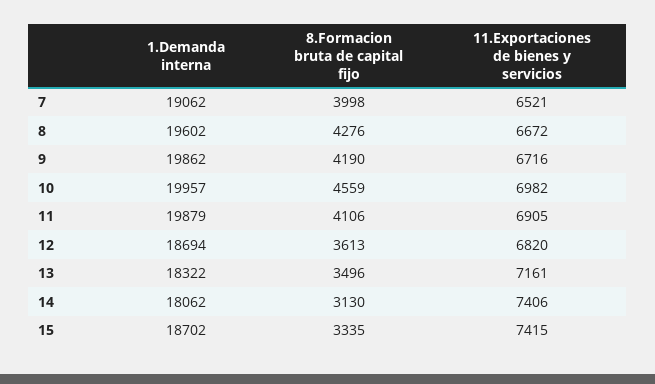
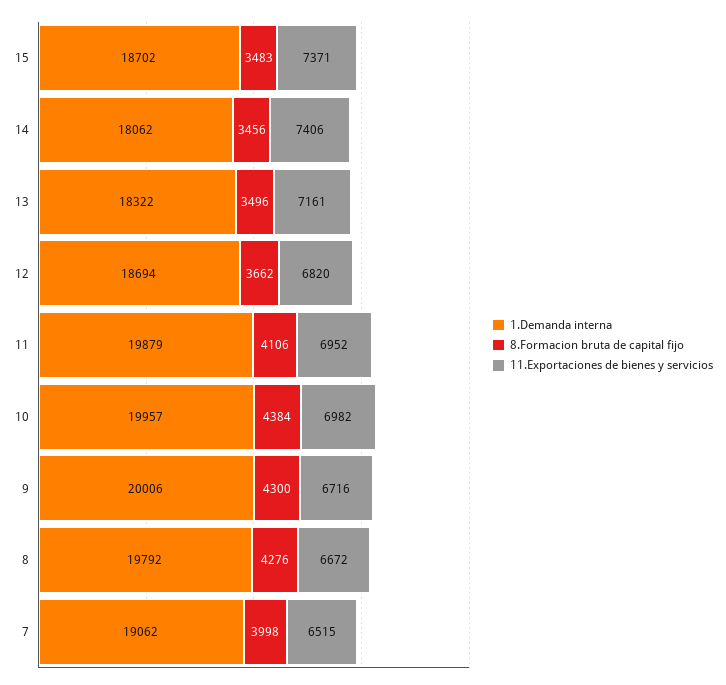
  {
    "1.Demanda interna": {
      "7": 19062,
-     "8": 19602,
+     "8": 19792,
-     "9": 19862,
+     "9": 20006,
      "10": 19957,
      "11": 19879,
      "12": 18694,
      "13": 18322,
      "14": 18062,
      "15": 18702
    },
    "8.Formacion bruta de capital fijo": {
      "7": 3998,
      "8": 4276,
-     "9": 4190,
+     "9": 4300,
-     "10": 4559,
+     "10": 4384,
      "11": 4106,
-     "12": 3613,
+     "12": 3662,
      "13": 3496,
-     "14": 3130,
+     "14": 3456,
-     "15": 3335
+     "15": 3483
    },
    "11.Exportaciones de bienes y servicios": {
-     "7": 6521,
+     "7": 6515,
      "8": 6672,
      "9": 6716,
      "10": 6982,
-     "11": 6905,
+     "11": 6952,
      "12": 6820,
      "13": 7161,
      "14": 7406,
-     "15": 7415
+     "15": 7371
    }
  }

